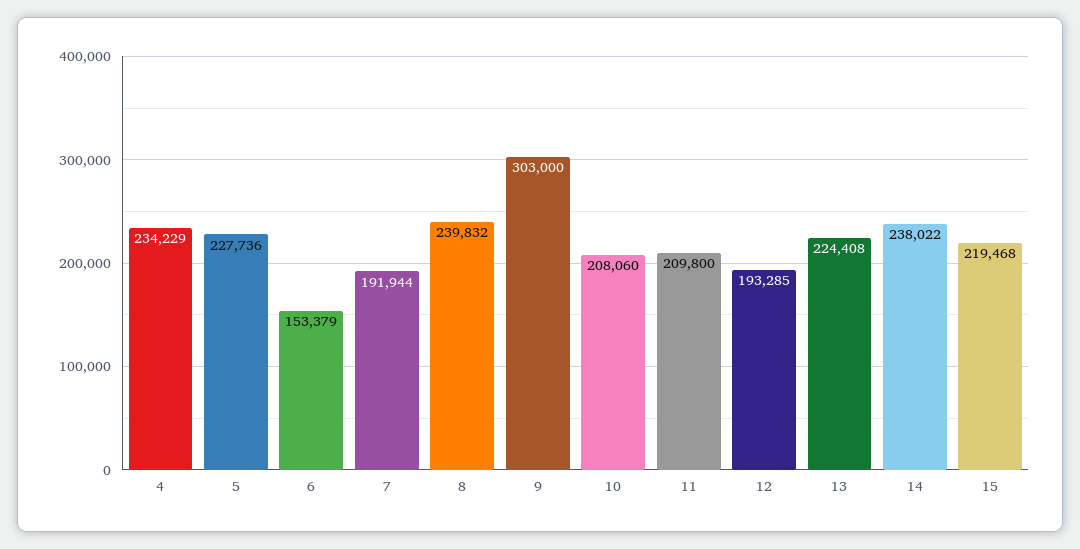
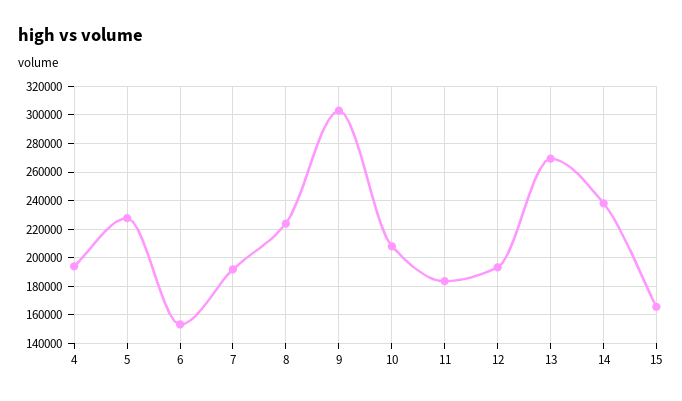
  {
-   "4": 234229,
+   "4": 195000,
    "5": 227736,
    "6": 153379,
    "7": 191944,
-   "8": 239832,
+   "8": 225000,
    "9": 303000,
    "10": 208060,
-   "11": 209800,
+   "11": 185000,
    "12": 193285,
-   "13": 224408,
+   "13": 270000,
    "14": 238022,
-   "15": 219468
+   "15": 165000
  }

